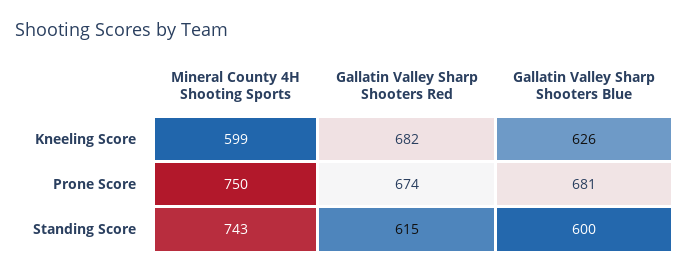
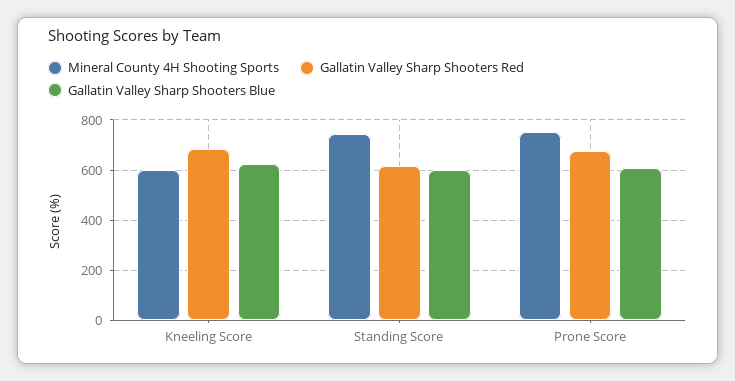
  {
    "Mineral County 4H Shooting Sports": {
      "Kneeling Score": 599,
      "Prone Score": 750,
      "Standing Score": 743
    },
    "Gallatin Valley Sharp Shooters Red": {
      "Kneeling Score": 682,
      "Prone Score": 674,
      "Standing Score": 615
    },
    "Gallatin Valley Sharp Shooters Blue": {
      "Kneeling Score": 626,
-     "Prone Score": 681,
+     "Prone Score": 600,
      "Standing Score": 600
    }
  }

